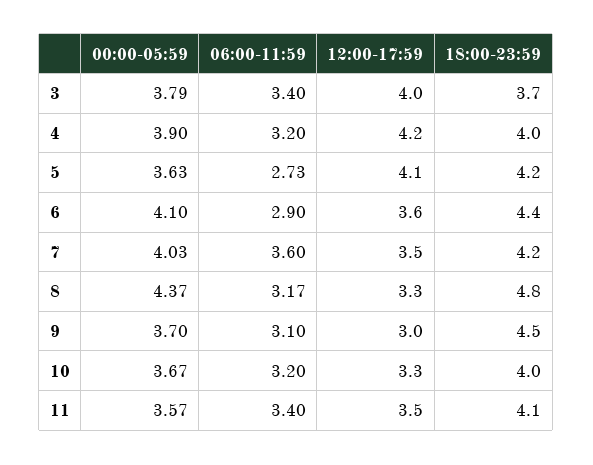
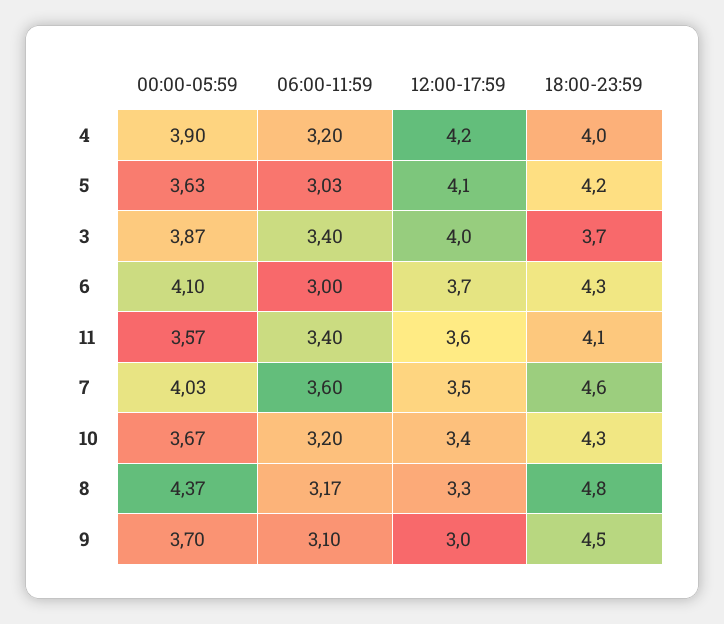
  {
    "00:00-05:59": {
-     "3": 3.79,
+     "3": 3.87,
      "4": 3.9,
      "5": 3.63,
      "6": 4.1,
      "7": 4.03,
      "8": 4.37,
      "9": 3.7,
      "10": 3.67,
      "11": 3.57
    },
    "06:00-11:59": {
      "3": 3.4,
      "4": 3.2,
-     "5": 2.73,
+     "5": 3.03,
-     "6": 2.9,
+     "6": 3,
      "7": 3.6,
      "8": 3.17,
      "9": 3.1,
      "10": 3.2,
      "11": 3.4
    },
    "12:00-17:59": {
      "3": 4,
      "4": 4.2,
      "5": 4.1,
-     "6": 3.6,
+     "6": 3.7,
      "7": 3.5,
      "8": 3.3,
      "9": 3,
-     "10": 3.3,
+     "10": 3.4,
-     "11": 3.5
+     "11": 3.6
    },
    "18:00-23:59": {
      "3": 3.7,
      "4": 4,
      "5": 4.2,
-     "6": 4.4,
+     "6": 4.3,
-     "7": 4.2,
+     "7": 4.6,
      "8": 4.8,
      "9": 4.5,
-     "10": 4,
+     "10": 4.3,
      "11": 4.1
    }
  }

